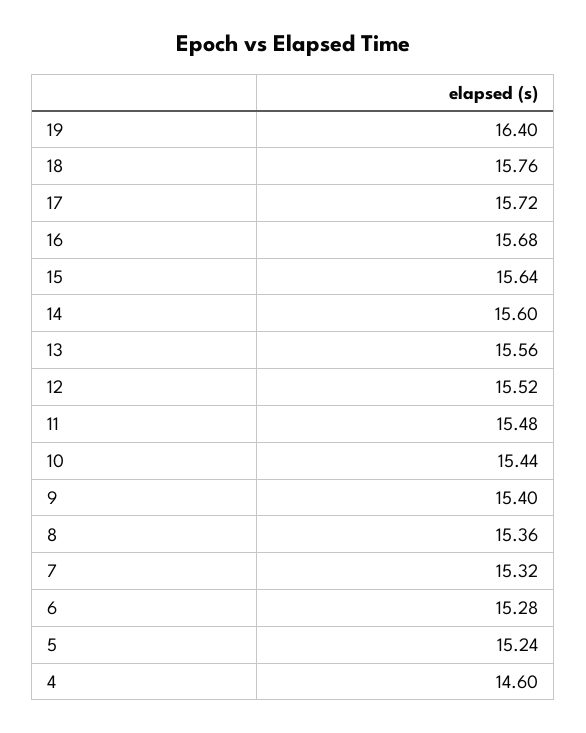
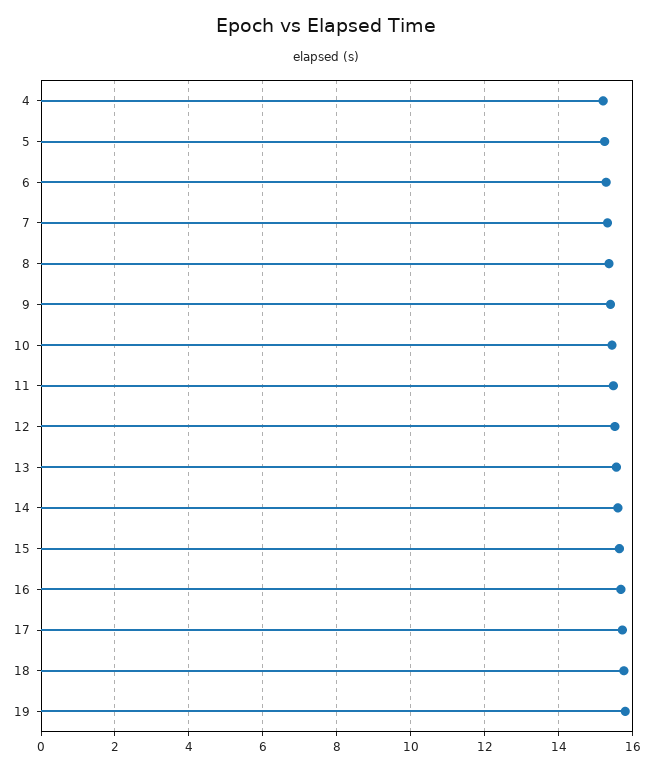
  {
-   "19": 16.4,
+   "19": 15.8,
    "18": 15.76,
    "17": 15.72,
    "16": 15.68,
    "15": 15.64,
    "14": 15.6,
    "13": 15.56,
    "12": 15.52,
    "11": 15.48,
    "10": 15.44,
    "9": 15.4,
    "8": 15.36,
    "7": 15.32,
    "6": 15.28,
    "5": 15.24,
-   "4": 14.6
+   "4": 15.2
  }

